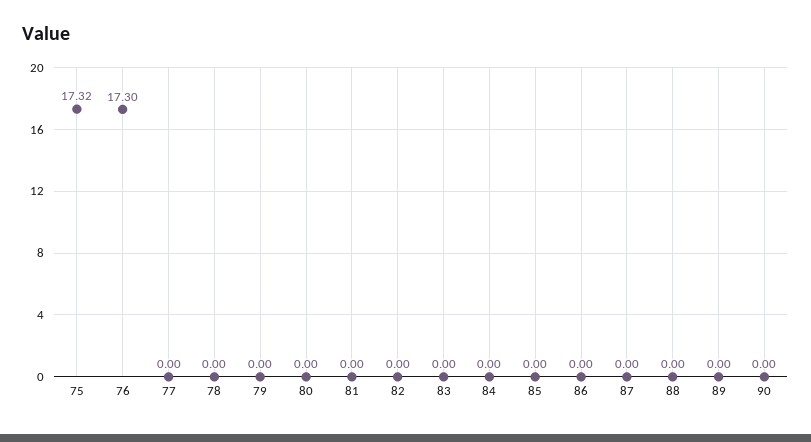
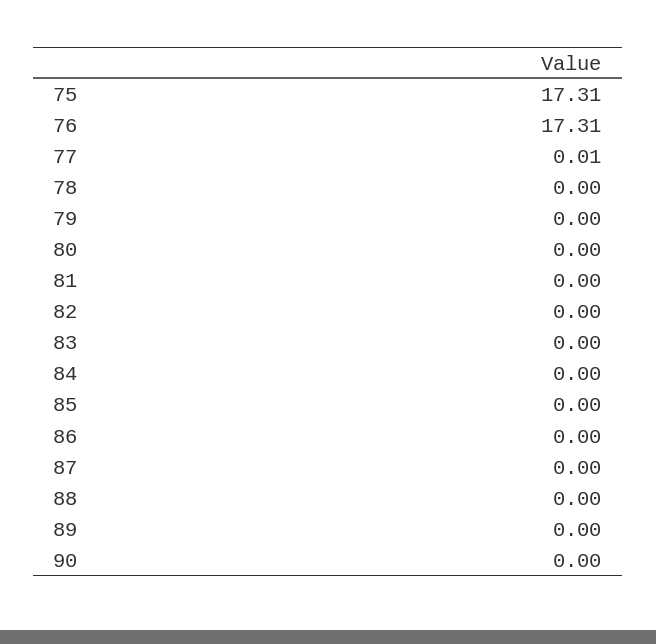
  {
-   "75": 17.32,
+   "75": 17.31,
-   "76": 17.3,
+   "76": 17.31,
-   "77": 0,
+   "77": 0.01,
    "78": 0,
    "79": 0,
    "80": 0,
    "81": 0,
    "82": 0,
    "83": 0,
    "84": 0,
    "85": 0,
    "86": 0,
    "87": 0,
    "88": 0,
    "89": 0,
    "90": 0
  }

